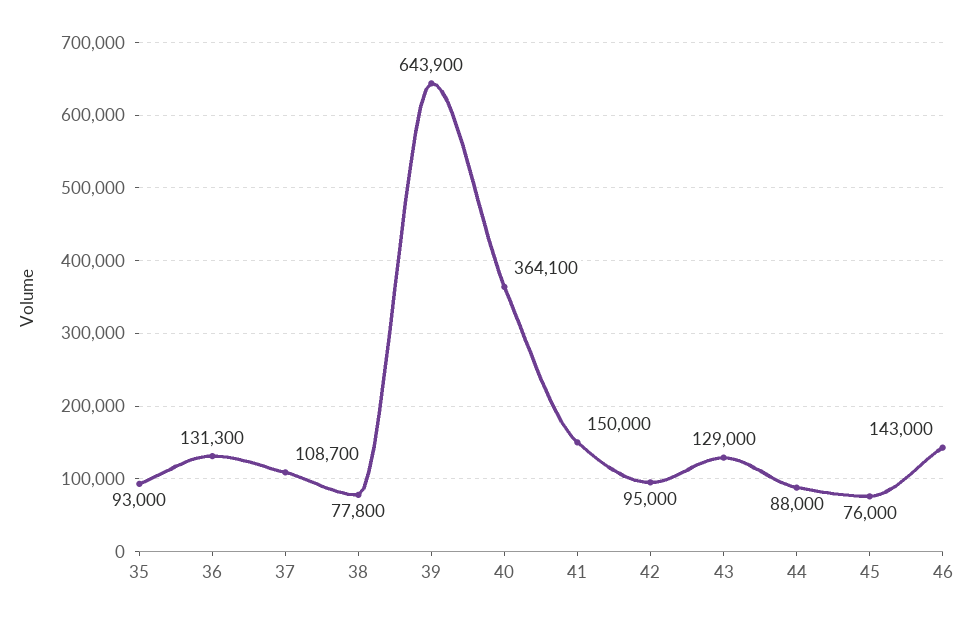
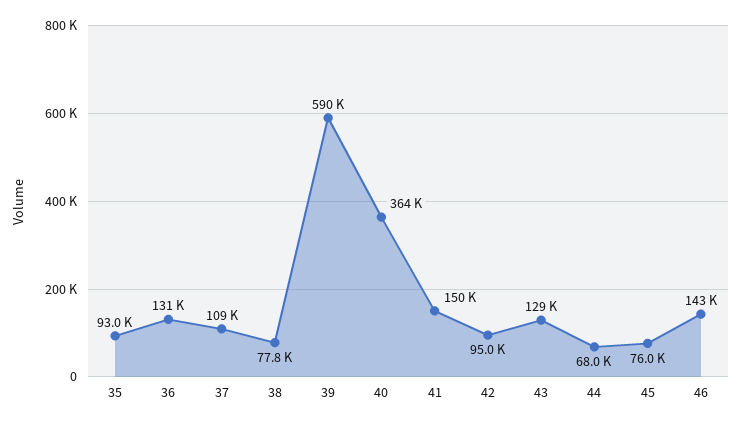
  {
    "35": 93000,
    "36": 131300,
    "37": 108700,
    "38": 77800,
-   "39": 643900,
+   "39": 590000,
    "40": 364100,
    "41": 150000,
    "42": 95000,
    "43": 129000,
-   "44": 88000,
+   "44": 68000,
    "45": 76000,
    "46": 143000
  }

